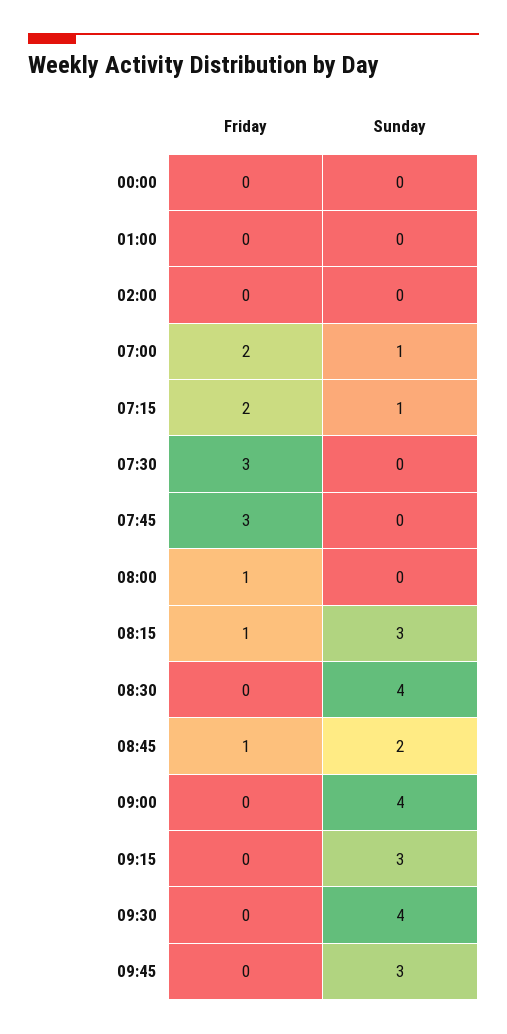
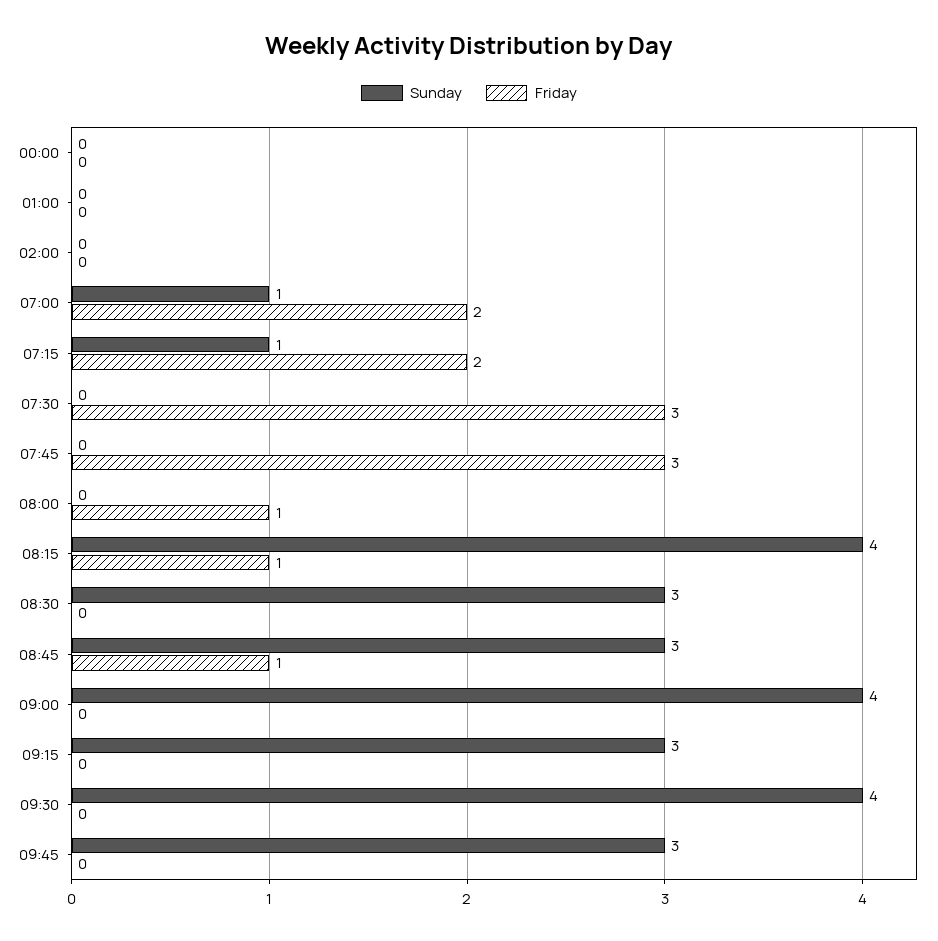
  {
    "Friday": {
      "00:00": 0,
      "01:00": 0,
      "02:00": 0,
      "07:00": 2,
      "07:15": 2,
      "07:30": 3,
      "07:45": 3,
      "08:00": 1,
      "08:15": 1,
      "08:30": 0,
      "08:45": 1,
      "09:00": 0,
      "09:15": 0,
      "09:30": 0,
      "09:45": 0
    },
    "Sunday": {
      "00:00": 0,
      "01:00": 0,
      "02:00": 0,
      "07:00": 1,
      "07:15": 1,
      "07:30": 0,
      "07:45": 0,
      "08:00": 0,
-     "08:15": 3,
+     "08:15": 4,
-     "08:30": 4,
+     "08:30": 3,
-     "08:45": 2,
+     "08:45": 3,
      "09:00": 4,
      "09:15": 3,
      "09:30": 4,
      "09:45": 3
    }
  }

